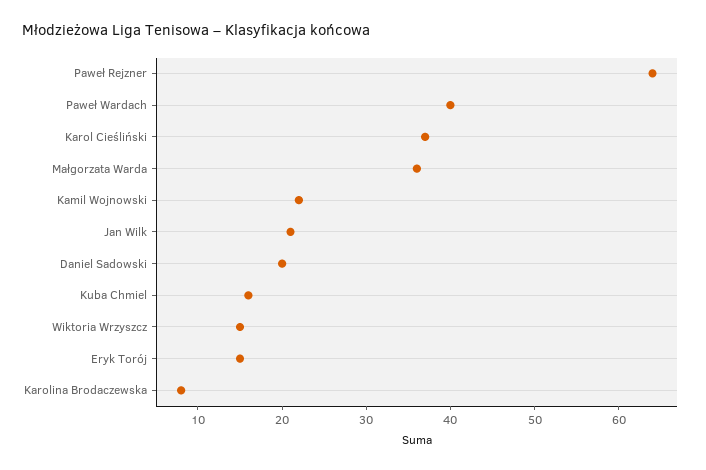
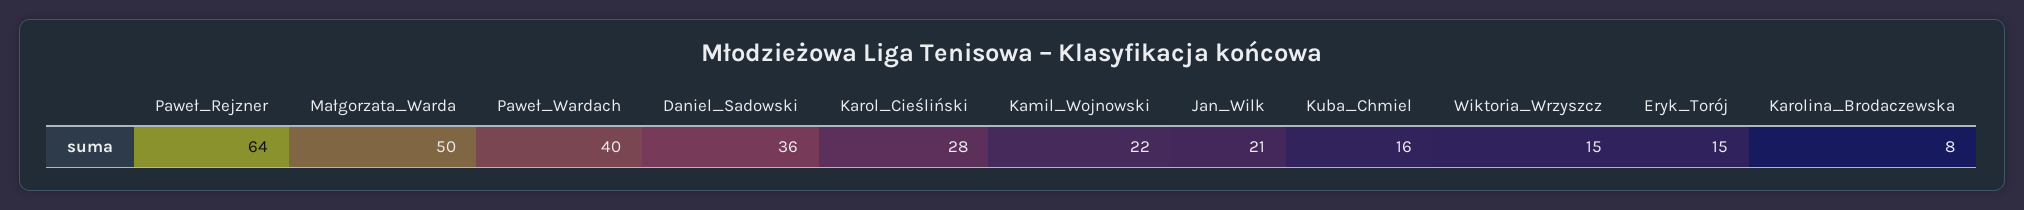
  {
    "Paweł Rejzner": 64,
    "Paweł Wardach": 40,
-   "Karol Cieśliński": 37,
+   "Karol Cieśliński": 28,
-   "Małgorzata Warda": 36,
+   "Małgorzata Warda": 50,
    "Kamil Wojnowski": 22,
    "Jan Wilk": 21,
-   "Daniel Sadowski": 20,
+   "Daniel Sadowski": 36,
    "Kuba Chmiel": 16,
    "Wiktoria Wrzyszcz": 15,
    "Eryk Torój": 15,
    "Karolina Brodaczewska": 8
  }

